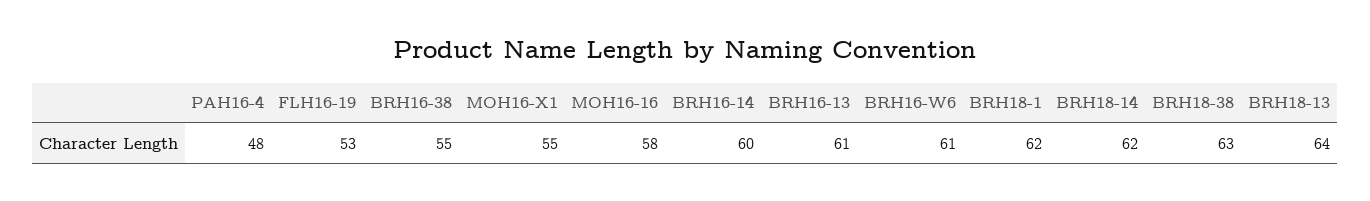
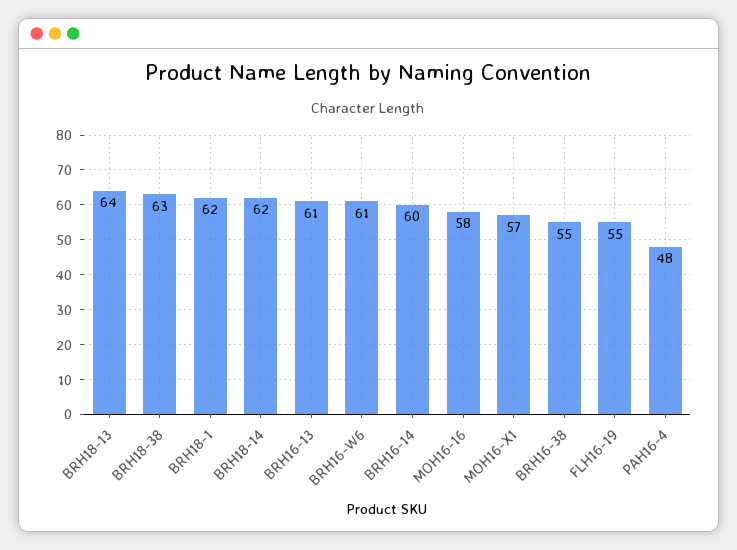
  {
    "PAH16-4": 48,
-   "FLH16-19": 53,
+   "FLH16-19": 55,
    "BRH16-38": 55,
-   "MOH16-X1": 55,
+   "MOH16-X1": 57,
    "MOH16-16": 58,
    "BRH16-14": 60,
    "BRH16-13": 61,
    "BRH16-W6": 61,
    "BRH18-1": 62,
    "BRH18-14": 62,
    "BRH18-38": 63,
    "BRH18-13": 64
  }

